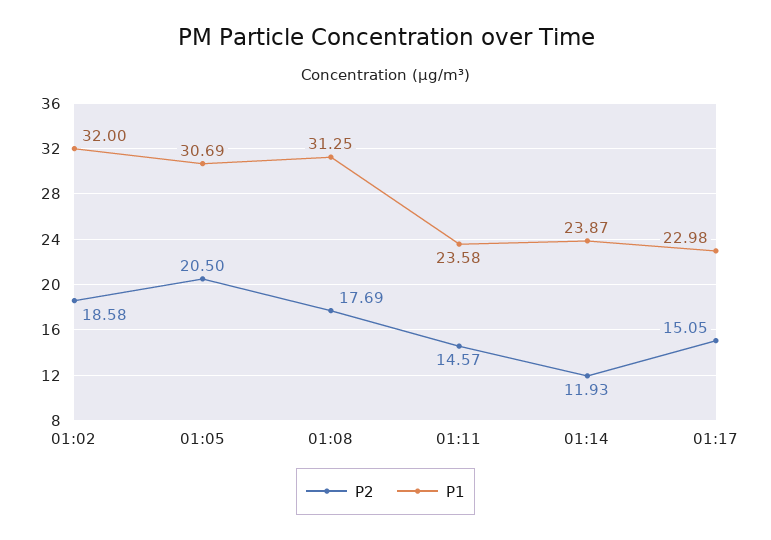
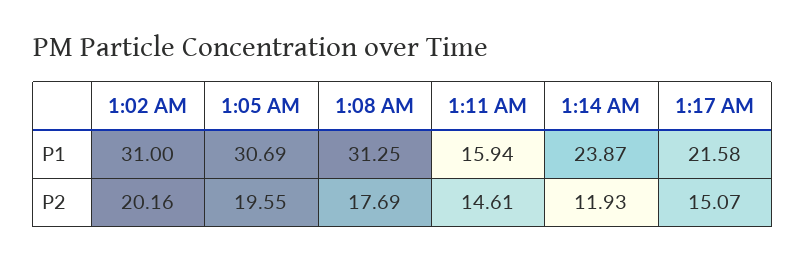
  {
    "P2": {
-     "01:02": 18.58,
+     "01:02": 20.16,
-     "01:05": 20.5,
+     "01:05": 19.55,
      "01:08": 17.69,
-     "01:11": 14.57,
+     "01:11": 14.61,
      "01:14": 11.93,
-     "01:17": 15.05
+     "01:17": 15.07
    },
    "P1": {
-     "01:02": 32,
+     "01:02": 31,
      "01:05": 30.69,
      "01:08": 31.25,
-     "01:11": 23.58,
+     "01:11": 15.94,
      "01:14": 23.87,
-     "01:17": 22.98
+     "01:17": 21.58
    }
  }

